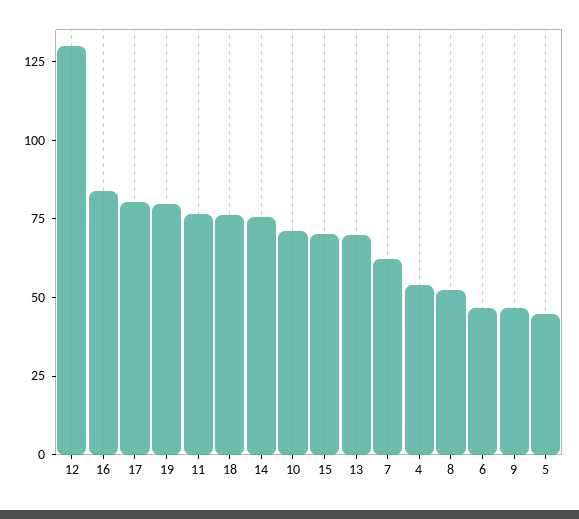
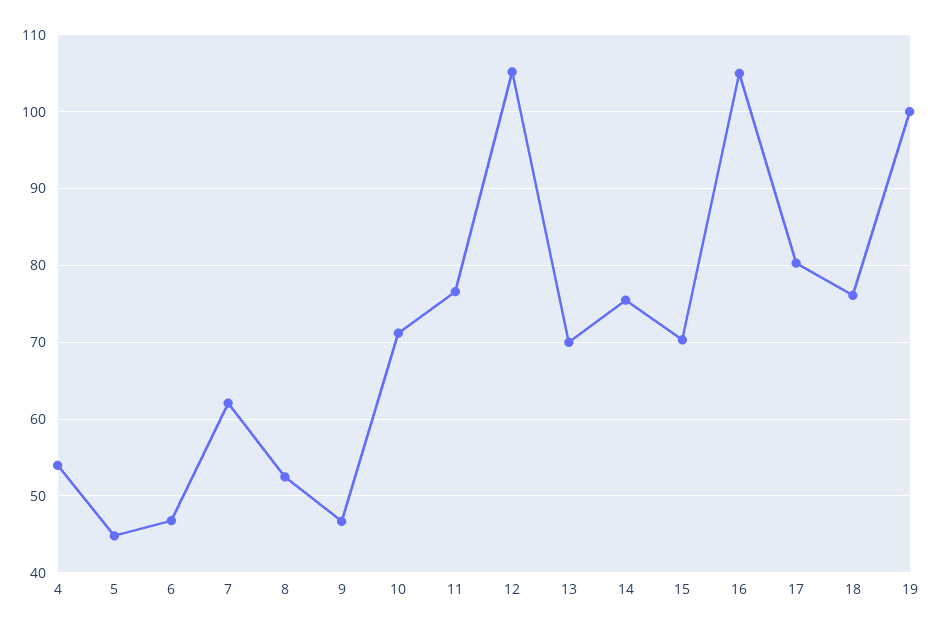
  {
-   "12": 130,
+   "12": 105,
-   "16": 85,
+   "16": 105,
    "17": 80,
-   "19": 80,
+   "19": 100,
    "11": 77,
    "18": 76,
    "14": 76,
    "10": 71,
    "15": 70,
    "13": 70,
    "7": 62,
    "4": 54,
    "8": 53,
    "6": 47,
    "9": 47,
    "5": 45
  }

